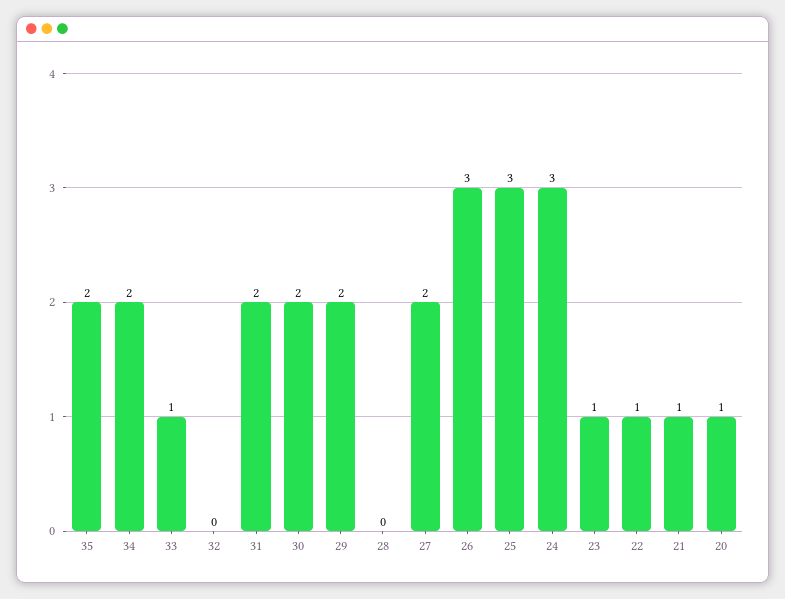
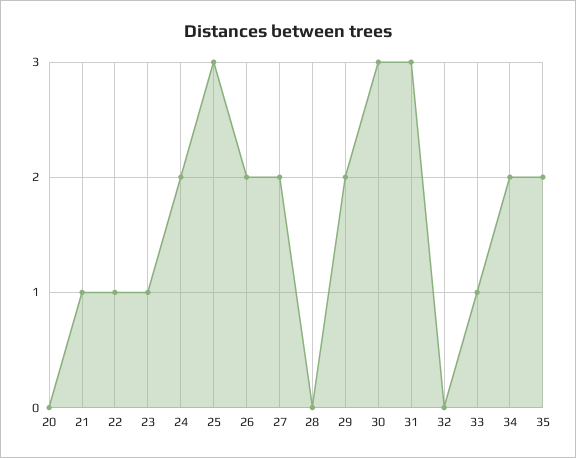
  {
    "35": 2,
    "34": 2,
    "33": 1,
    "32": 0,
-   "31": 2,
+   "31": 3,
-   "30": 2,
+   "30": 3,
    "29": 2,
    "28": 0,
    "27": 2,
-   "26": 3,
+   "26": 2,
    "25": 3,
-   "24": 3,
+   "24": 2,
    "23": 1,
    "22": 1,
    "21": 1,
-   "20": 1
+   "20": 0
  }

